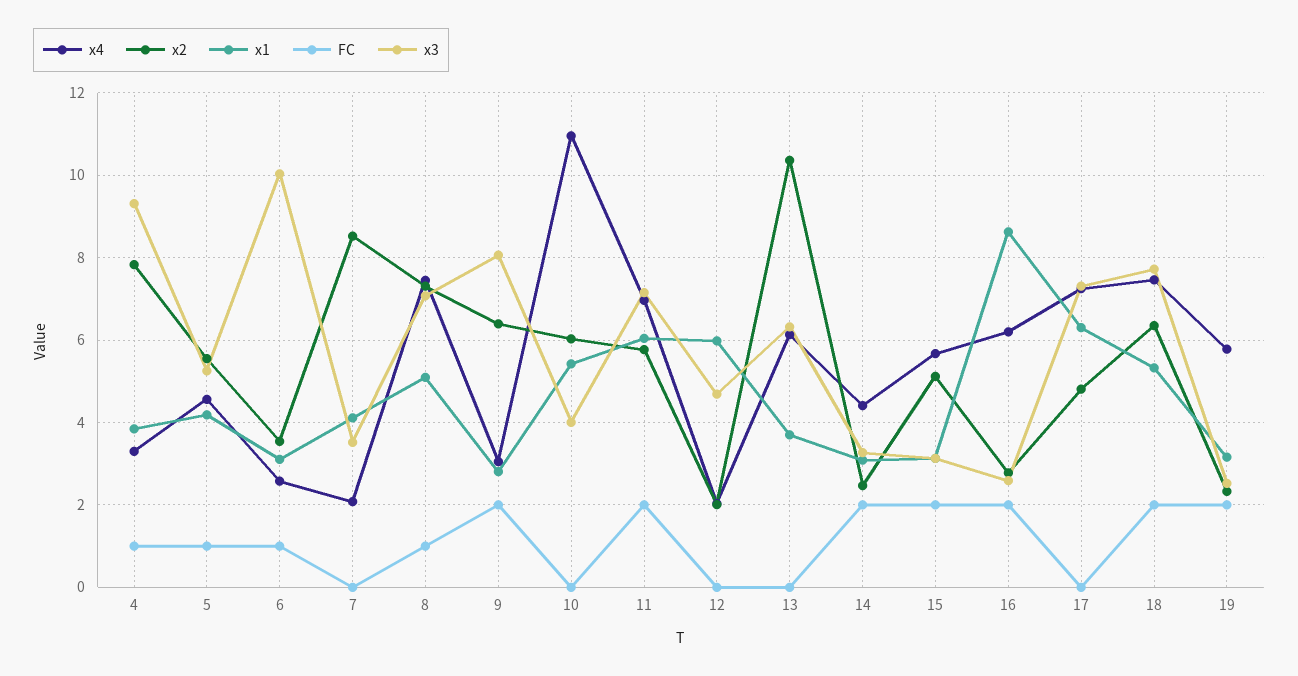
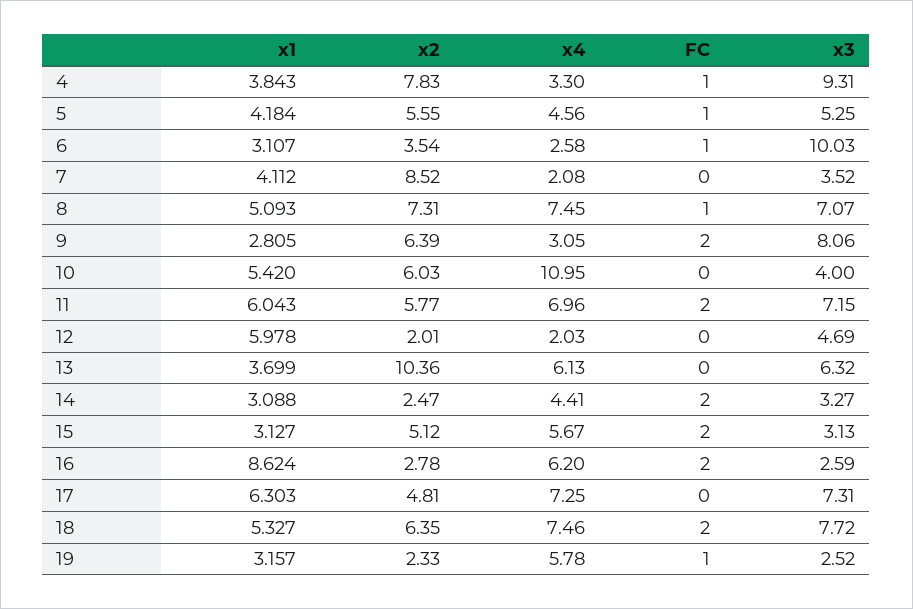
  {
    "x4": {
      "4": 3.3,
      "5": 4.56,
      "6": 2.58,
      "7": 2.08,
      "8": 7.45,
      "9": 3.05,
      "10": 10.95,
      "11": 6.96,
      "12": 2.03,
      "13": 6.13,
      "14": 4.41,
      "15": 5.67,
      "16": 6.2,
      "17": 7.25,
      "18": 7.46,
      "19": 5.78
    },
    "x2": {
      "4": 7.83,
      "5": 5.55,
      "6": 3.54,
      "7": 8.52,
      "8": 7.31,
      "9": 6.39,
      "10": 6.03,
      "11": 5.77,
      "12": 2.01,
      "13": 10.36,
      "14": 2.47,
      "15": 5.12,
      "16": 2.78,
      "17": 4.81,
      "18": 6.35,
      "19": 2.33
    },
    "x1": {
      "4": 3.843,
      "5": 4.184,
      "6": 3.107,
      "7": 4.112,
      "8": 5.093,
      "9": 2.805,
      "10": 5.42,
      "11": 6.043,
      "12": 5.978,
      "13": 3.699,
      "14": 3.088,
      "15": 3.127,
      "16": 8.624,
      "17": 6.303,
      "18": 5.327,
      "19": 3.157
    },
    "FC": {
      "4": 1,
      "5": 1,
      "6": 1,
      "7": 0,
      "8": 1,
      "9": 2,
      "10": 0,
      "11": 2,
      "12": 0,
      "13": 0,
      "14": 2,
      "15": 2,
      "16": 2,
      "17": 0,
      "18": 2,
-     "19": 2
+     "19": 1
    },
    "x3": {
      "4": 9.31,
      "5": 5.25,
      "6": 10.03,
      "7": 3.52,
      "8": 7.07,
      "9": 8.06,
      "10": 4,
      "11": 7.15,
      "12": 4.69,
      "13": 6.32,
      "14": 3.27,
      "15": 3.13,
      "16": 2.59,
      "17": 7.31,
      "18": 7.72,
      "19": 2.52
    }
  }

